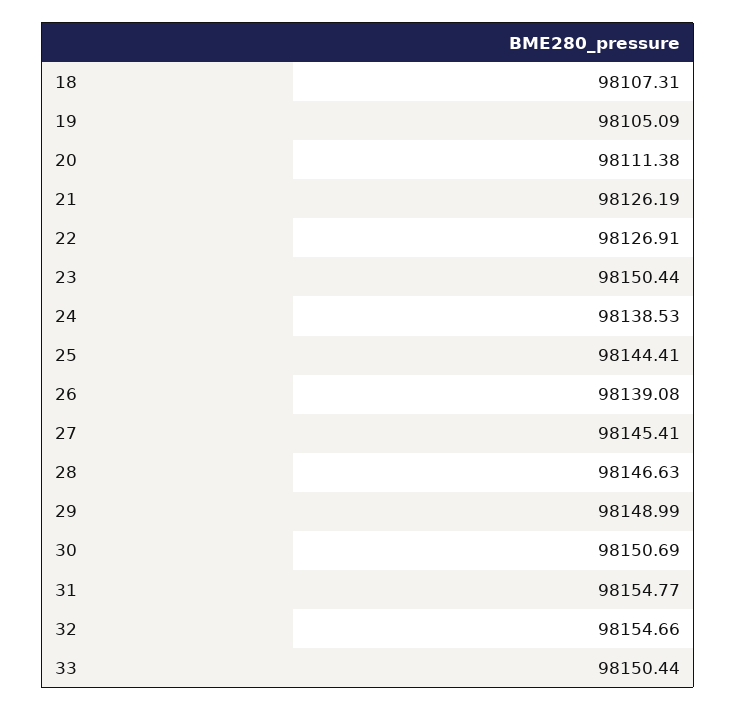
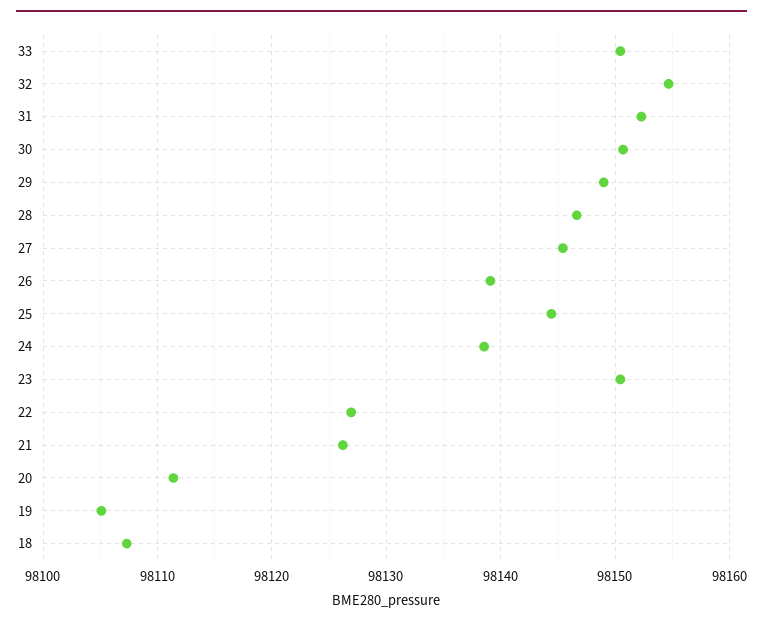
  {
    "18": 98107.31,
    "19": 98105.09,
    "20": 98111.38,
    "21": 98126.19,
    "22": 98126.91,
    "23": 98150.44,
    "24": 98138.53,
    "25": 98144.41,
    "26": 98139.08,
    "27": 98145.41,
    "28": 98146.63,
    "29": 98148.99,
    "30": 98150.69,
-   "31": 98154.77,
+   "31": 98152,
    "32": 98154.66,
    "33": 98150.44
  }

